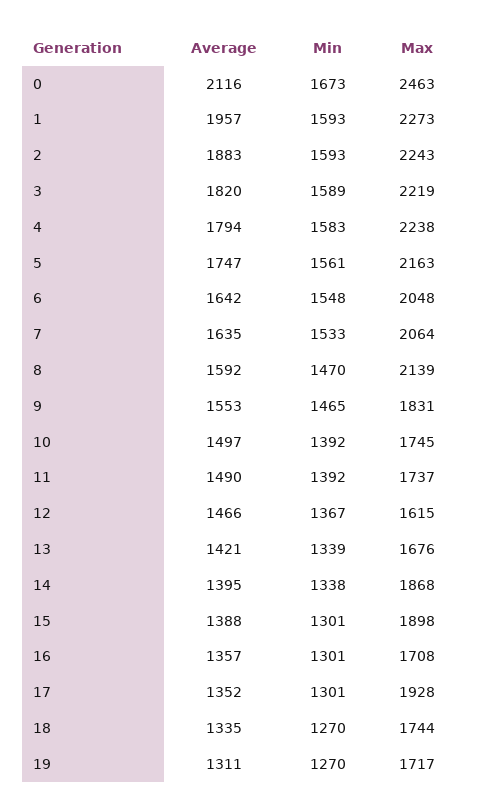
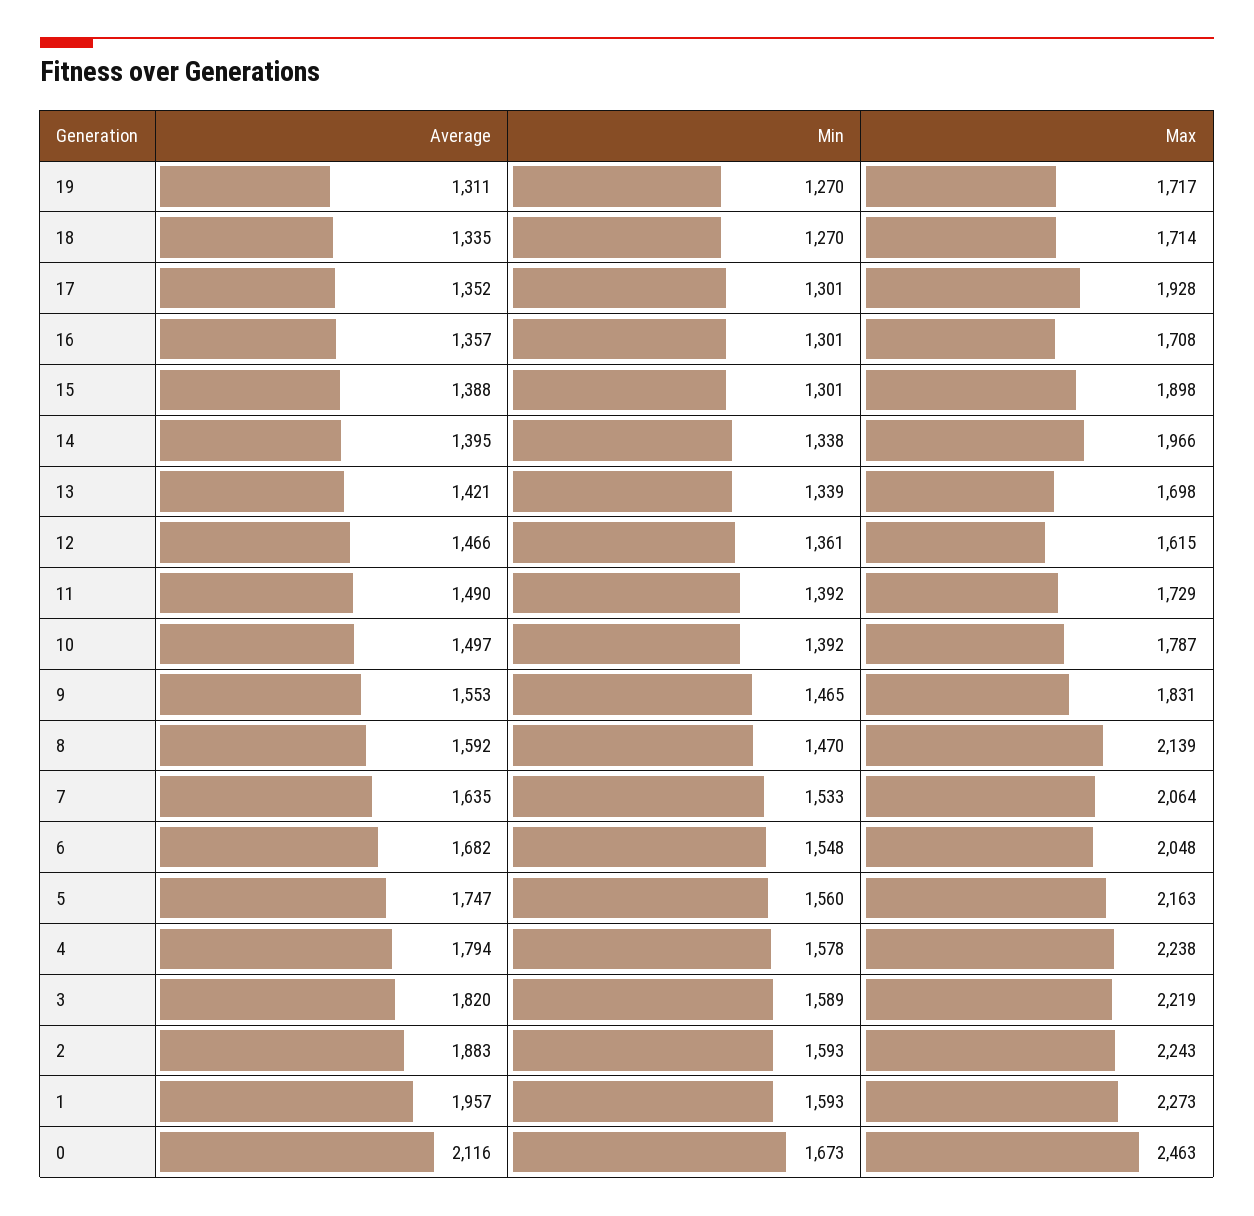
  {
    "Average": {
      "0": 2116,
      "1": 1957,
      "2": 1883,
      "3": 1820,
      "4": 1794,
      "5": 1747,
-     "6": 1642,
+     "6": 1682,
      "7": 1635,
      "8": 1592,
      "9": 1553,
      "10": 1497,
      "11": 1490,
      "12": 1466,
      "13": 1421,
      "14": 1395,
      "15": 1388,
      "16": 1357,
      "17": 1352,
      "18": 1335,
      "19": 1311
    },
    "Min": {
      "0": 1673,
      "1": 1593,
      "2": 1593,
      "3": 1589,
-     "4": 1583,
+     "4": 1578,
-     "5": 1561,
+     "5": 1560,
      "6": 1548,
      "7": 1533,
      "8": 1470,
      "9": 1465,
      "10": 1392,
      "11": 1392,
-     "12": 1367,
+     "12": 1361,
      "13": 1339,
      "14": 1338,
      "15": 1301,
      "16": 1301,
      "17": 1301,
      "18": 1270,
      "19": 1270
    },
    "Max": {
      "0": 2463,
      "1": 2273,
      "2": 2243,
      "3": 2219,
      "4": 2238,
      "5": 2163,
      "6": 2048,
      "7": 2064,
      "8": 2139,
      "9": 1831,
-     "10": 1745,
+     "10": 1787,
-     "11": 1737,
+     "11": 1729,
      "12": 1615,
-     "13": 1676,
+     "13": 1698,
-     "14": 1868,
+     "14": 1966,
      "15": 1898,
      "16": 1708,
      "17": 1928,
-     "18": 1744,
+     "18": 1714,
      "19": 1717
    }
  }

